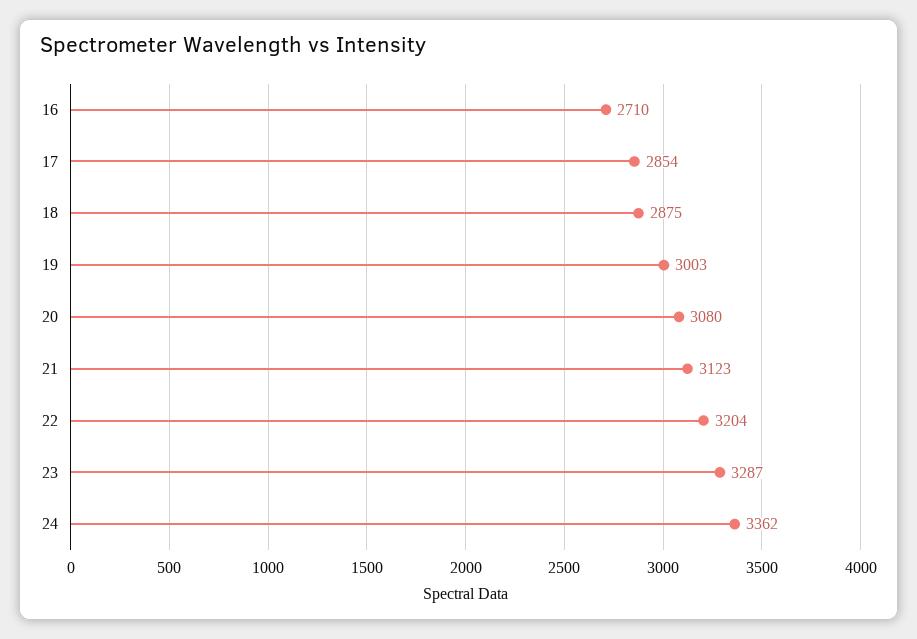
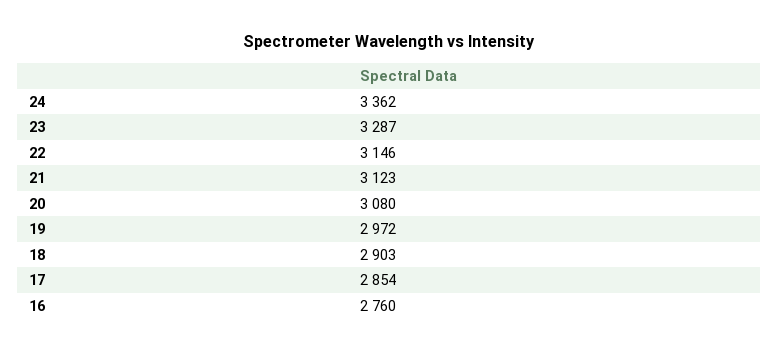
  {
-   "16": 2710,
+   "16": 2760,
    "17": 2854,
-   "18": 2875,
+   "18": 2903,
-   "19": 3003,
+   "19": 2972,
    "20": 3080,
    "21": 3123,
-   "22": 3204,
+   "22": 3146,
    "23": 3287,
    "24": 3362
  }

